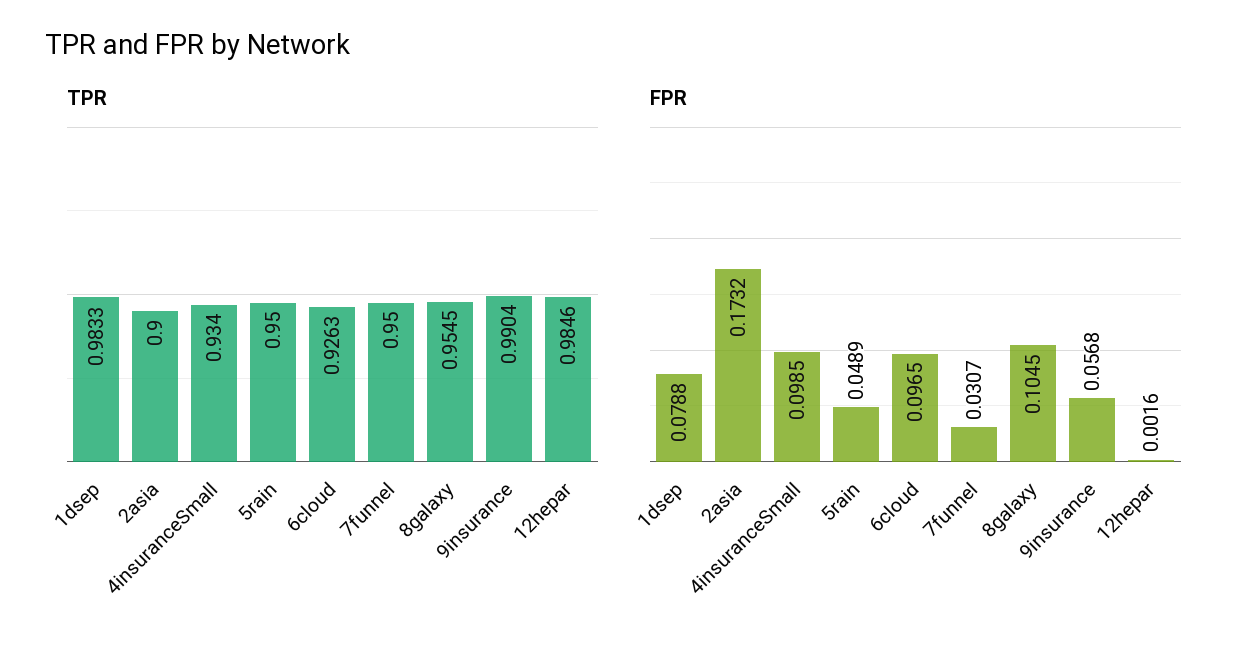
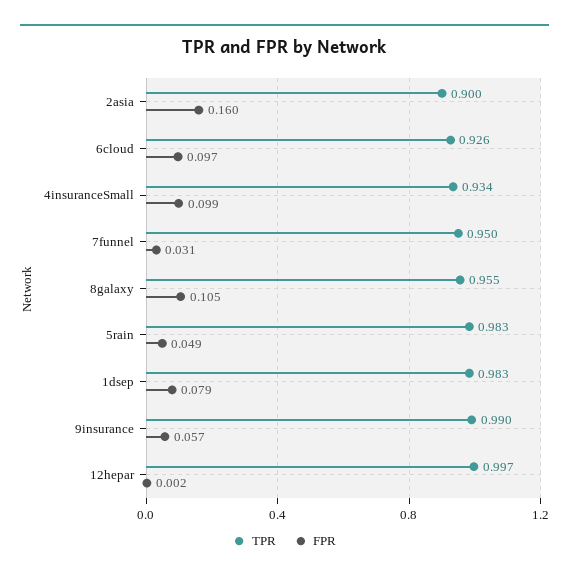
  {
    "TPR": {
      "1dsep": 0.9833,
      "2asia": 0.9,
      "4insuranceSmall": 0.934,
-     "5rain": 0.95,
+     "5rain": 0.983,
      "6cloud": 0.9263,
      "7funnel": 0.95,
      "8galaxy": 0.9545,
      "9insurance": 0.9904,
-     "12hepar": 0.9846
+     "12hepar": 0.997
    },
    "FPR": {
      "1dsep": 0.0788,
-     "2asia": 0.1732,
+     "2asia": 0.16,
      "4insuranceSmall": 0.0985,
      "5rain": 0.0489,
      "6cloud": 0.0965,
      "7funnel": 0.0307,
      "8galaxy": 0.1045,
      "9insurance": 0.0568,
      "12hepar": 0.0016
    }
  }

